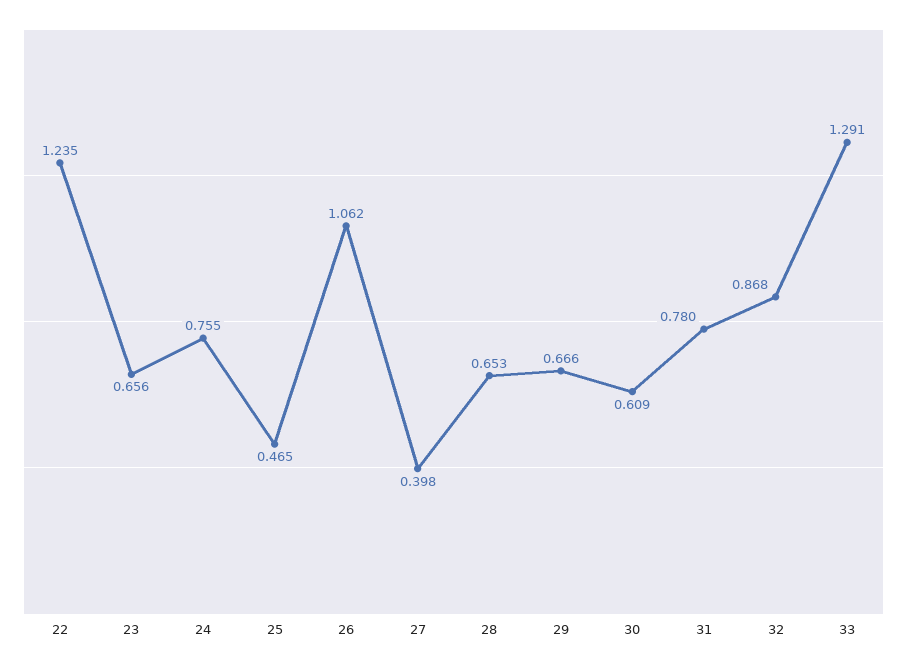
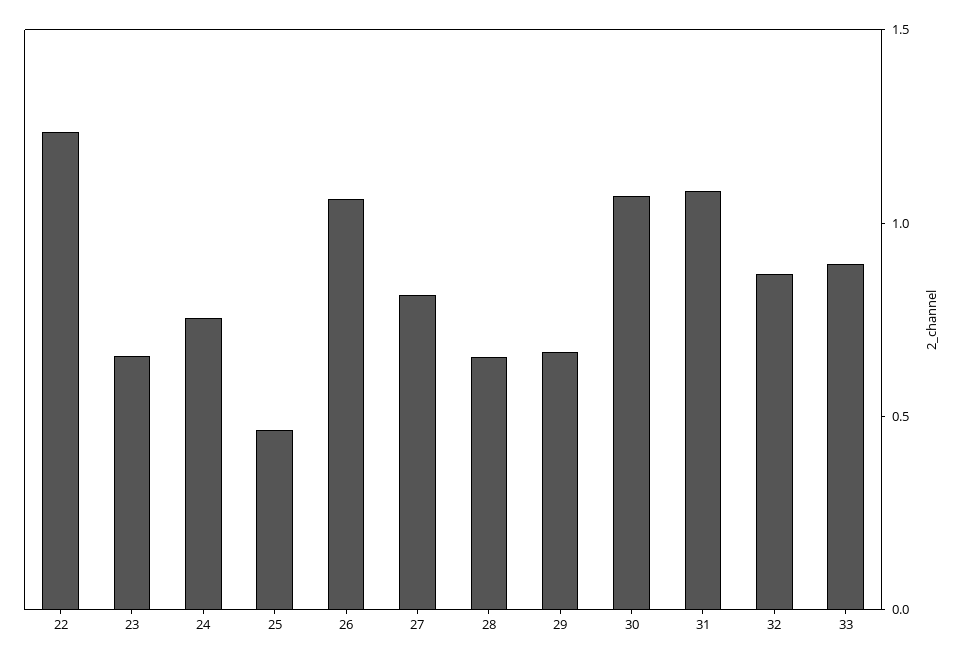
  {
    "22": 1.235,
    "23": 0.656,
    "24": 0.755,
    "25": 0.465,
    "26": 1.062,
-   "27": 0.398,
+   "27": 0.8,
    "28": 0.653,
    "29": 0.666,
-   "30": 0.609,
+   "30": 1.1,
-   "31": 0.78,
+   "31": 1.1,
    "32": 0.868,
-   "33": 1.291
+   "33": 0.9
  }

